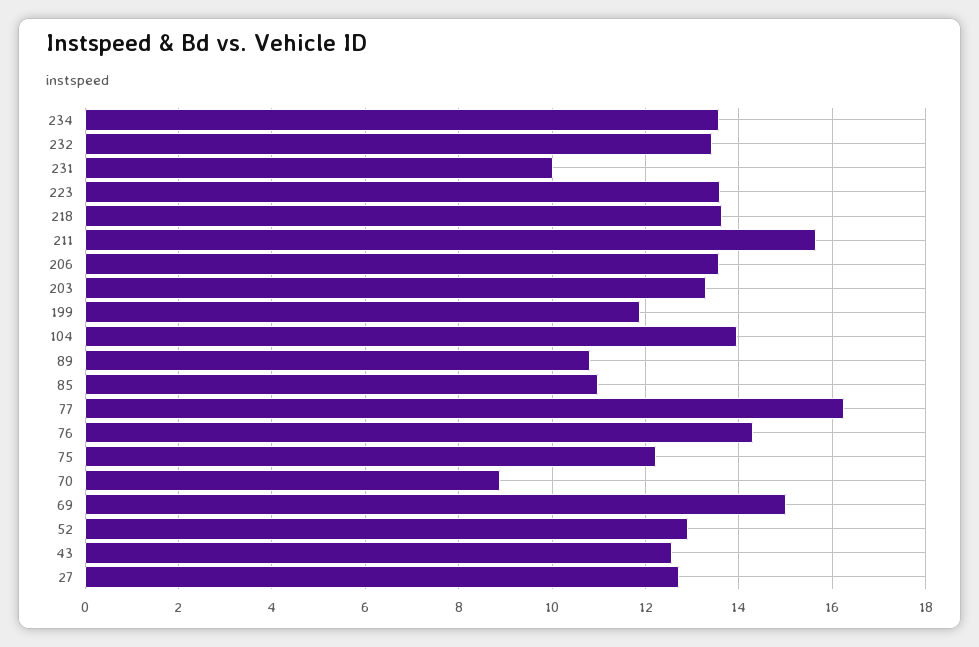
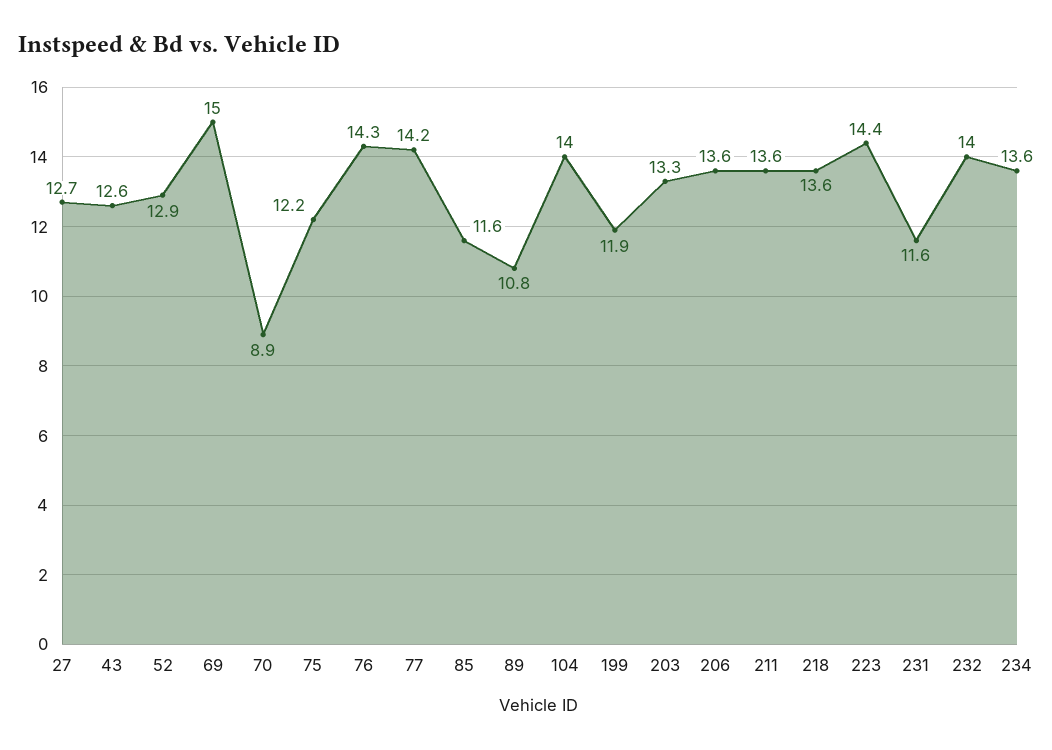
  {
    "234": 13.6,
-   "232": 13.4,
+   "232": 14,
-   "231": 10,
+   "231": 11.6,
-   "223": 13.6,
+   "223": 14.4,
    "218": 13.6,
-   "211": 15.6,
+   "211": 13.6,
    "206": 13.6,
    "203": 13.3,
    "199": 11.9,
    "104": 14,
    "89": 10.8,
-   "85": 11,
+   "85": 11.6,
-   "77": 16.2,
+   "77": 14.2,
    "76": 14.3,
    "75": 12.2,
    "70": 8.9,
    "69": 15,
    "52": 12.9,
    "43": 12.6,
    "27": 12.7
  }

